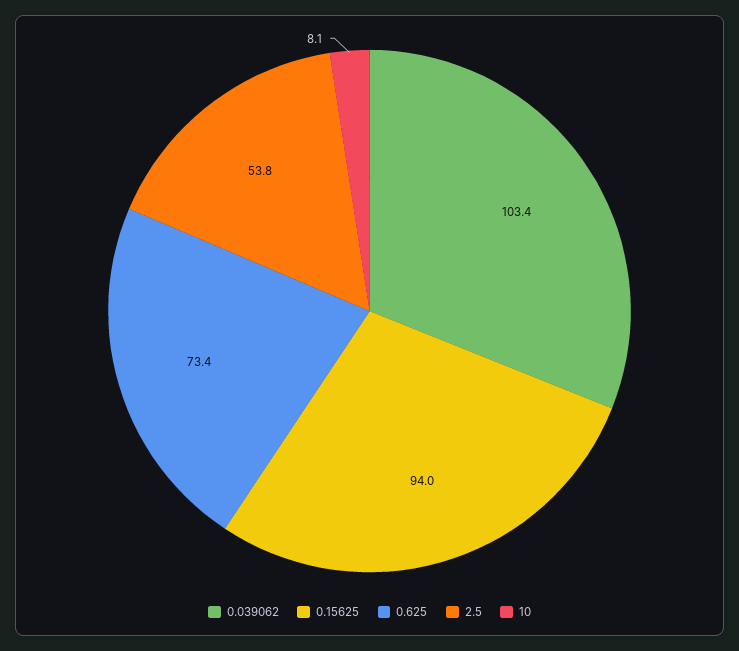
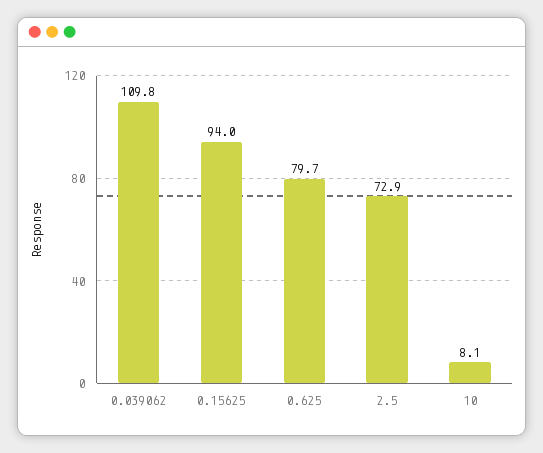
  {
-   "0.039062": 103.4,
+   "0.039062": 109.8,
    "0.15625": 94,
-   "0.625": 73.4,
+   "0.625": 79.7,
-   "2.5": 53.8,
+   "2.5": 72.9,
    "10": 8.1
  }

